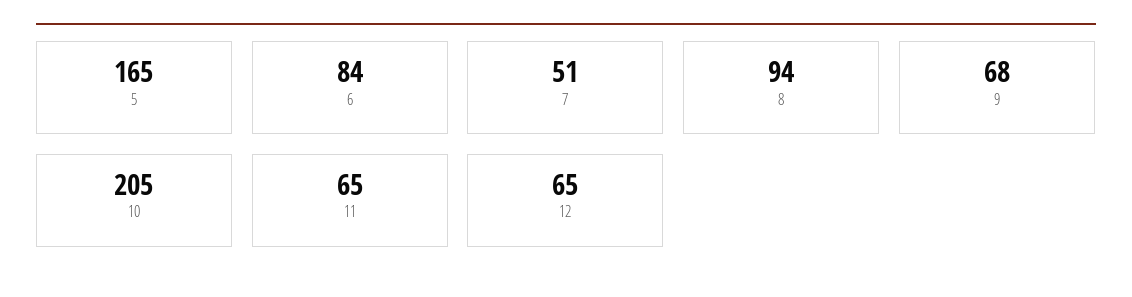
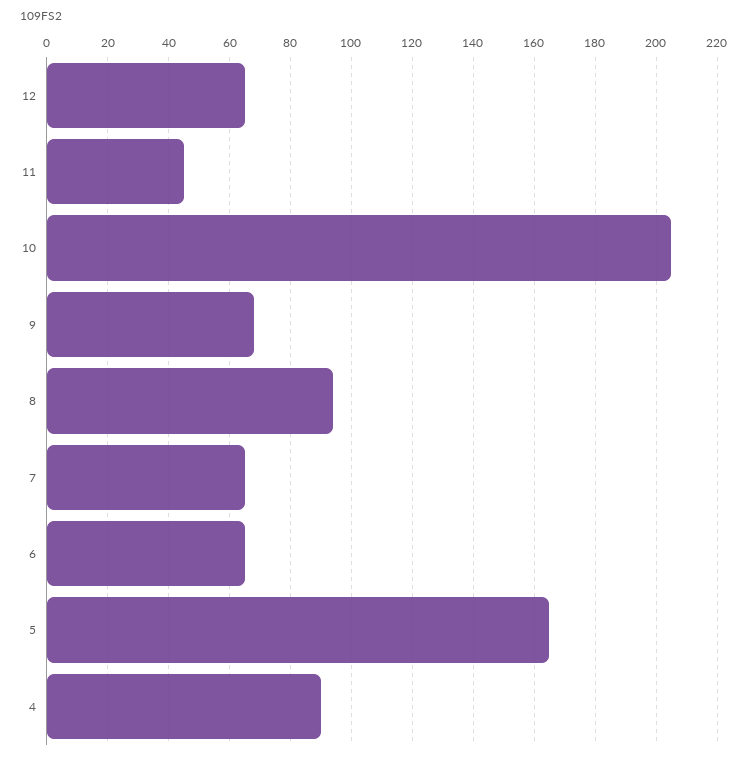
  {
    "5": 165,
-   "6": 84,
+   "6": 65,
-   "7": 51,
+   "7": 65,
    "8": 94,
    "9": 68,
    "10": 205,
-   "11": 65,
+   "11": 45,
-   "12": 65
+   "12": 65,
+   "4": 90
  }

